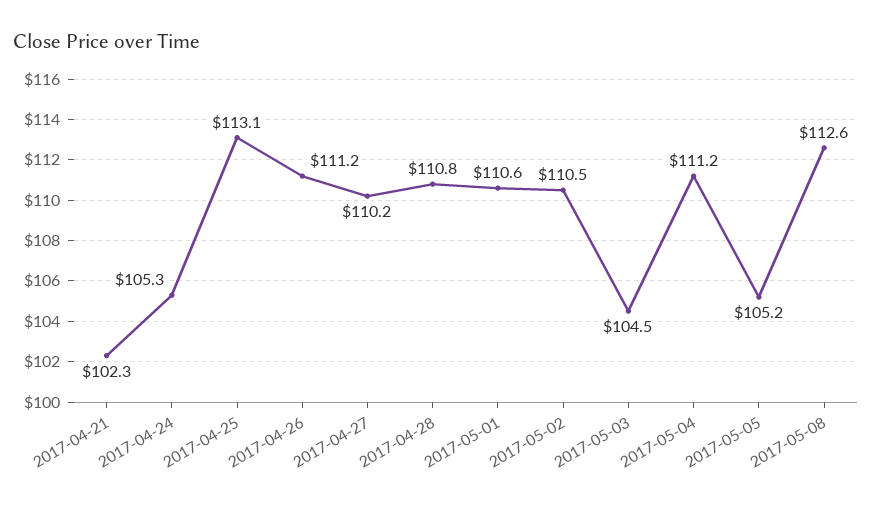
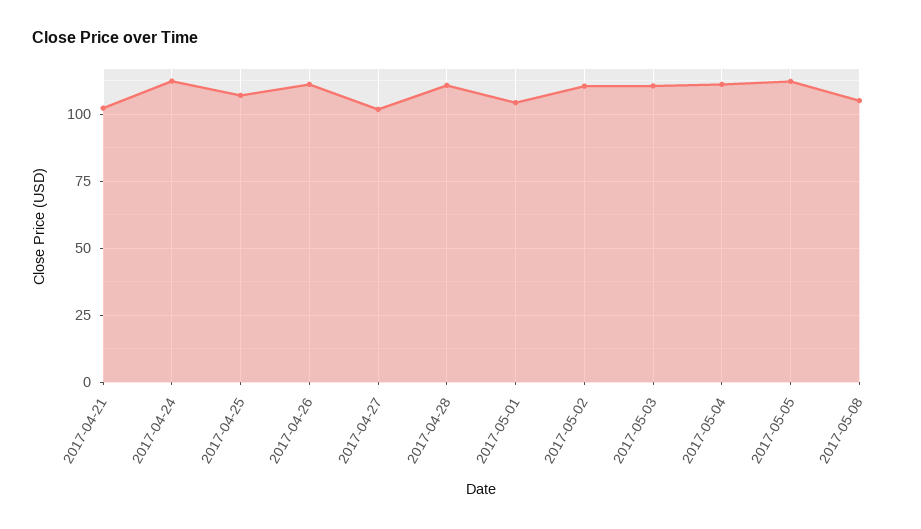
  {
    "2017-04-21": 102.3,
-   "2017-04-24": 105.3,
+   "2017-04-24": 112.5,
-   "2017-04-25": 113.1,
+   "2017-04-25": 107.5,
    "2017-04-26": 111.2,
-   "2017-04-27": 110.2,
+   "2017-04-27": 102.5,
    "2017-04-28": 110.8,
-   "2017-05-01": 110.6,
+   "2017-05-01": 105,
    "2017-05-02": 110.5,
-   "2017-05-03": 104.5,
+   "2017-05-03": 110,
    "2017-05-04": 111.2,
-   "2017-05-05": 105.2,
+   "2017-05-05": 112.5,
-   "2017-05-08": 112.6
+   "2017-05-08": 105
  }

